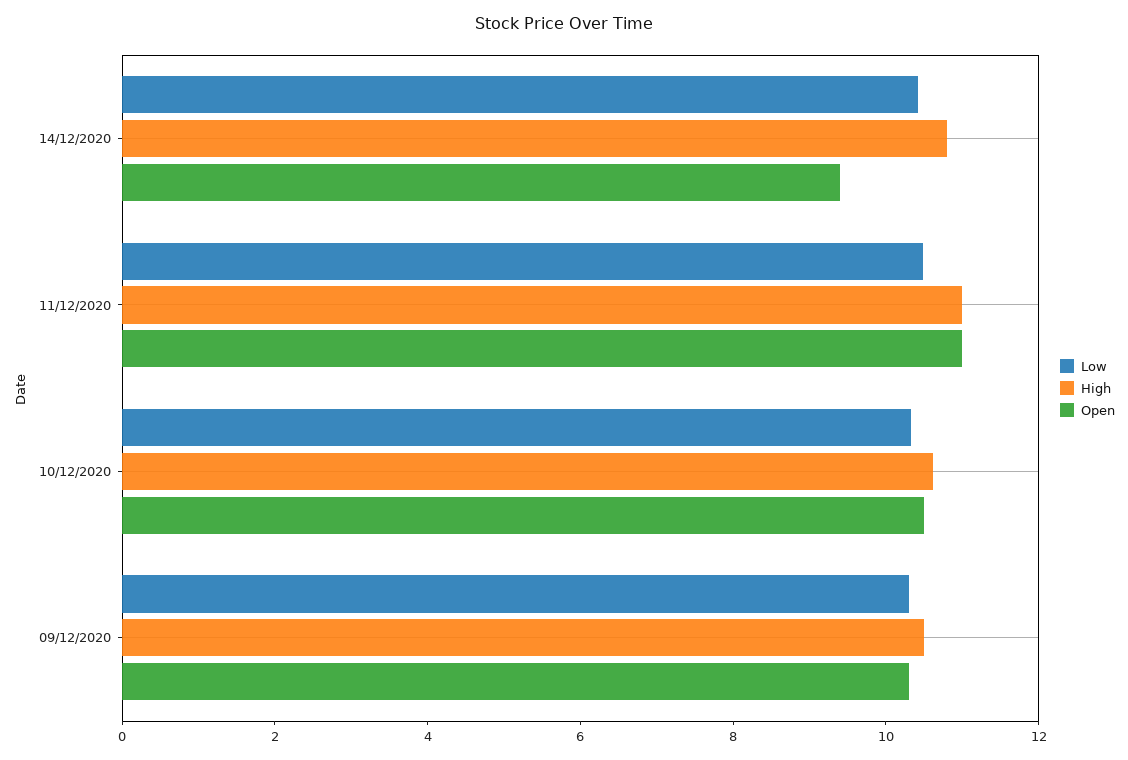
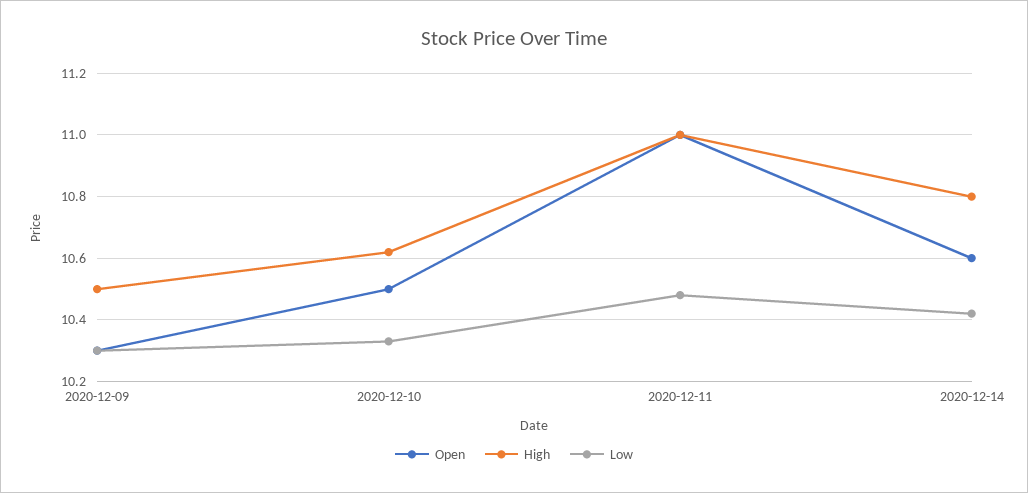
  {
    "Low": {
      "14/12/2020": 10.4,
      "11/12/2020": 10.5,
      "10/12/2020": 10.35,
      "09/12/2020": 10.3
    },
    "High": {
      "14/12/2020": 10.8,
      "11/12/2020": 11,
      "10/12/2020": 10.6,
      "09/12/2020": 10.5
    },
    "Open": {
-     "14/12/2020": 9.5,
+     "14/12/2020": 10.6,
      "11/12/2020": 11,
      "10/12/2020": 10.5,
      "09/12/2020": 10.3
    }
  }

